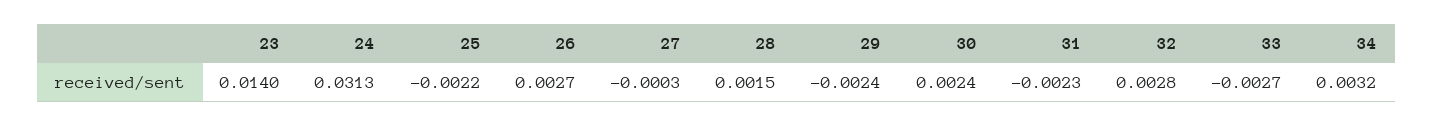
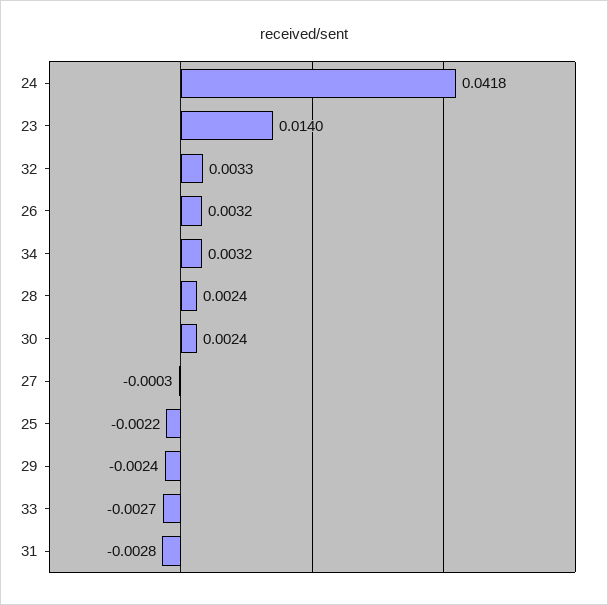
  {
    "23": 0.014,
-   "24": 0.0313,
+   "24": 0.0418,
    "25": -0.0022,
-   "26": 0.0027,
+   "26": 0.0032,
    "27": -0.0003,
-   "28": 0.0015,
+   "28": 0.0024,
    "29": -0.0024,
    "30": 0.0024,
-   "31": -0.0023,
+   "31": -0.0028,
-   "32": 0.0028,
+   "32": 0.0033,
    "33": -0.0027,
    "34": 0.0032
  }

